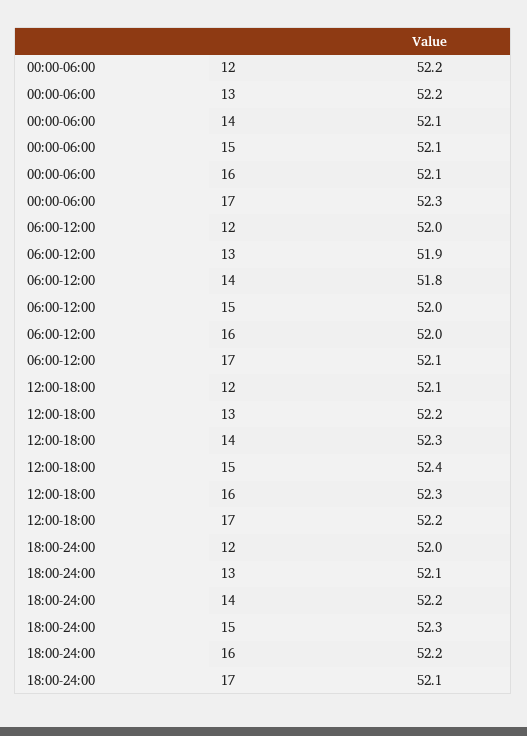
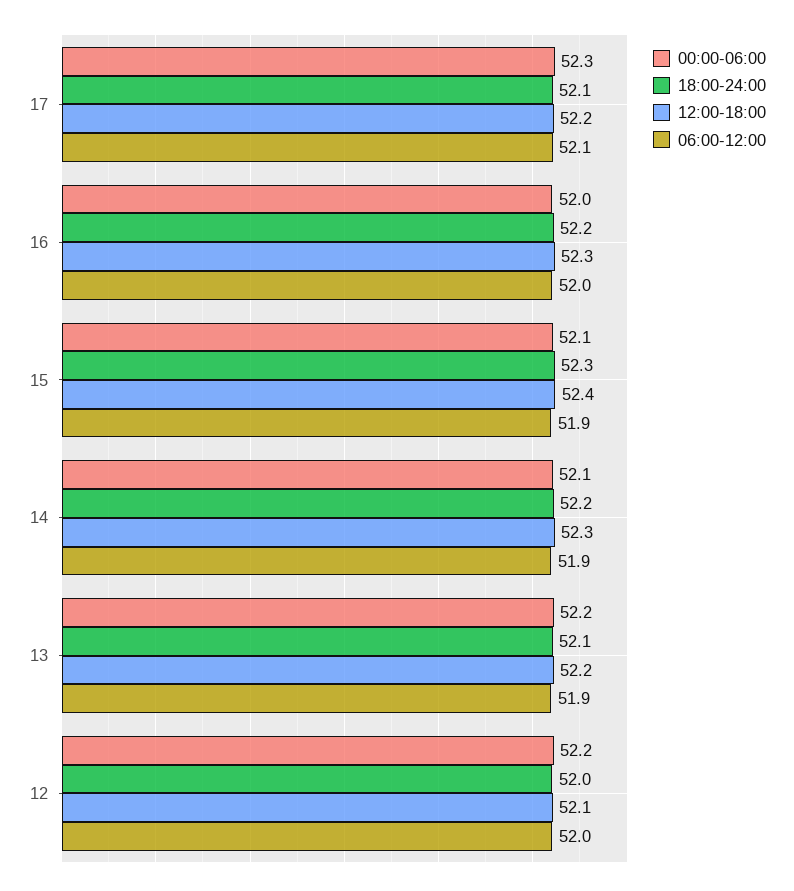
  {
    "00:00-06:00": {
      "12": 52.2,
      "13": 52.2,
      "14": 52.1,
      "15": 52.1,
-     "16": 52.1,
+     "16": 52,
      "17": 52.3
    },
    "06:00-12:00": {
      "12": 52,
      "13": 51.9,
-     "14": 51.8,
+     "14": 51.9,
-     "15": 52,
+     "15": 51.9,
      "16": 52,
      "17": 52.1
    },
    "12:00-18:00": {
      "12": 52.1,
      "13": 52.2,
      "14": 52.3,
      "15": 52.4,
      "16": 52.3,
      "17": 52.2
    },
    "18:00-24:00": {
      "12": 52,
      "13": 52.1,
      "14": 52.2,
      "15": 52.3,
      "16": 52.2,
      "17": 52.1
    }
  }

